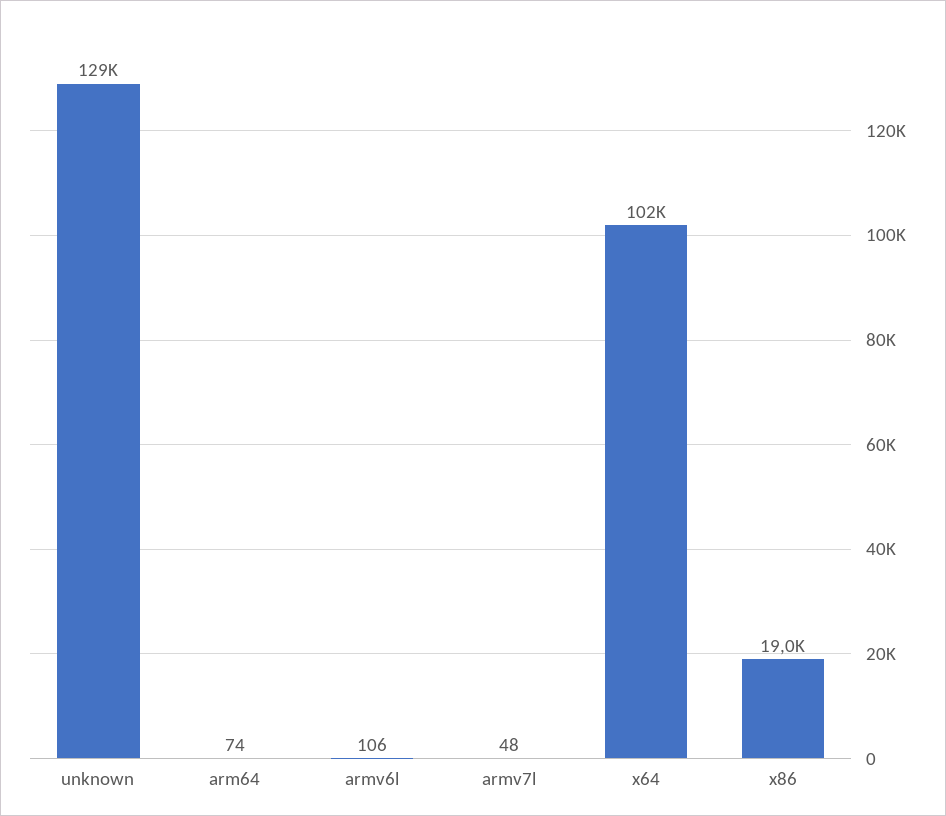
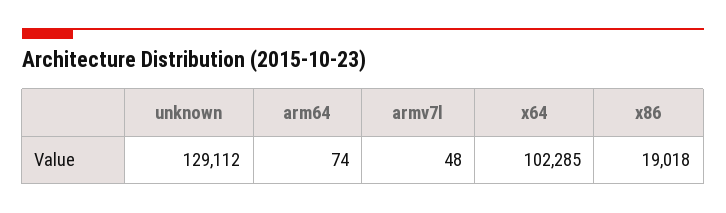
  {
    "unknown": 129112,
    "arm64": 74,
-   "armv6l": 106,
    "armv7l": 48,
    "x64": 102285,
    "x86": 19018
  }

